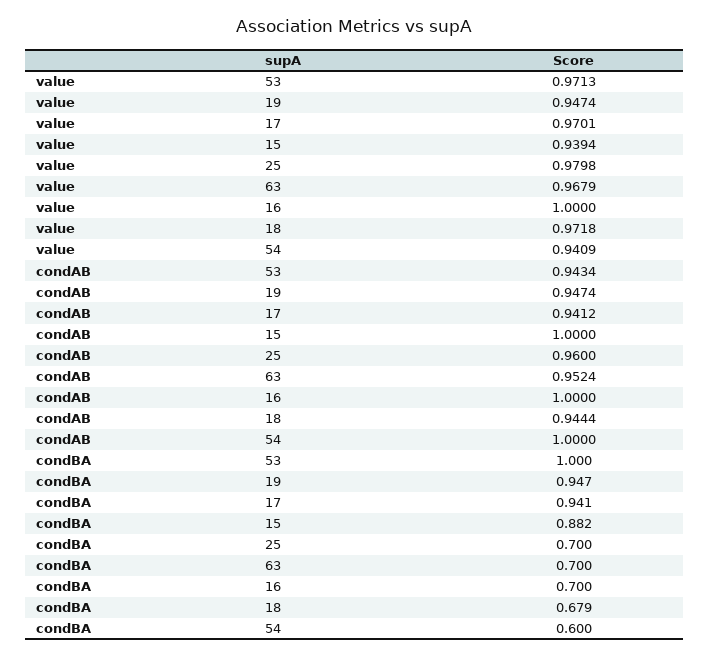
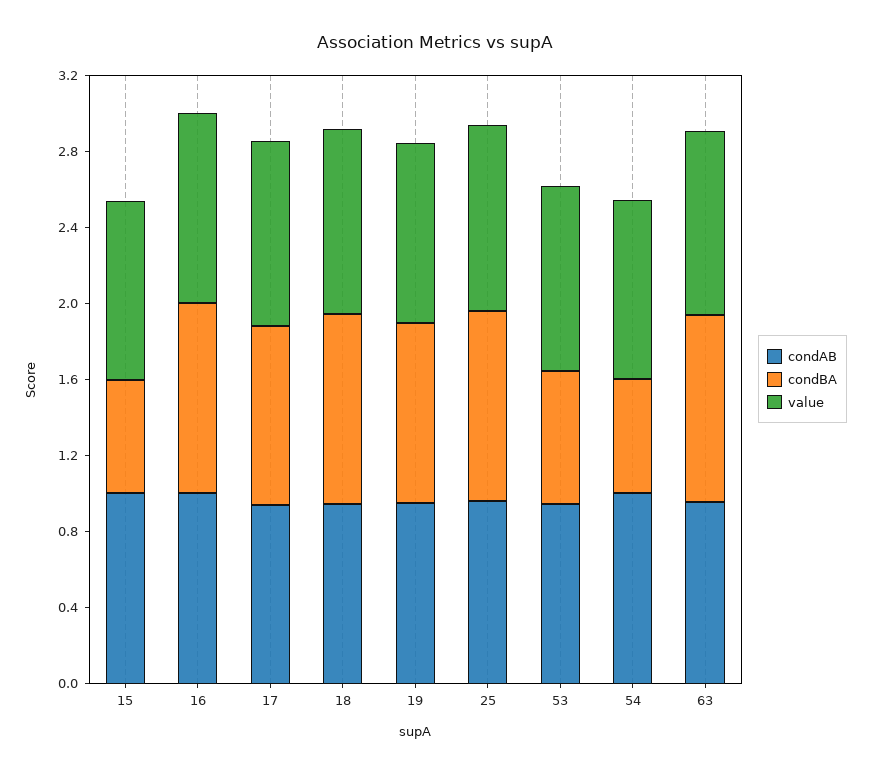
  {
    "value": {
      "53": 0.9713,
      "19": 0.9474,
      "17": 0.9701,
      "15": 0.9394,
      "25": 0.9798,
      "63": 0.9679,
      "16": 1,
      "18": 0.9718,
      "54": 0.9409
    },
    "condAB": {
      "53": 0.9434,
      "19": 0.9474,
      "17": 0.9412,
      "15": 1,
      "25": 0.96,
      "63": 0.9524,
      "16": 1,
      "18": 0.9444,
      "54": 1
    },
    "condBA": {
-     "53": 1,
+     "53": 0.7,
      "19": 0.947,
      "17": 0.941,
-     "15": 0.882,
+     "15": 0.6,
-     "25": 0.7,
+     "25": 1,
-     "63": 0.7,
+     "63": 1,
-     "16": 0.7,
+     "16": 1,
-     "18": 0.679,
+     "18": 1,
      "54": 0.6
    }
  }

